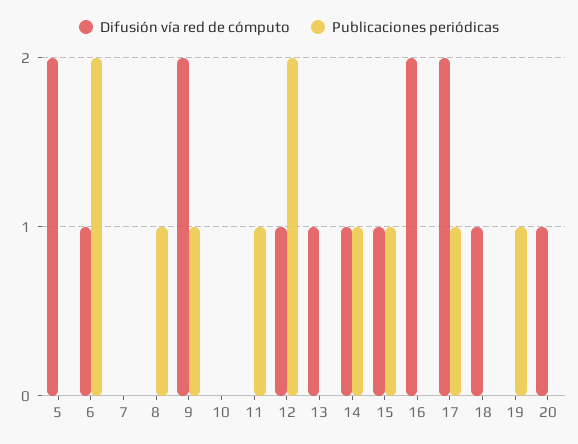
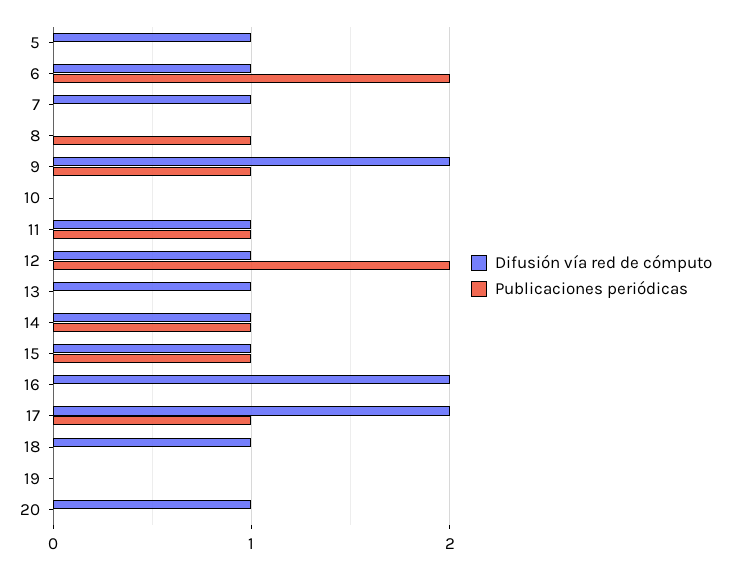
  {
    "Difusión vía red de cómputo": {
-     "5": 2,
+     "5": 1,
      "6": 1,
-     "7": 0,
+     "7": 1,
      "8": 0,
      "9": 2,
      "10": 0,
-     "11": 0,
+     "11": 1,
      "12": 1,
      "13": 1,
      "14": 1,
      "15": 1,
      "16": 2,
      "17": 2,
      "18": 1,
      "19": 0,
      "20": 1
    },
    "Publicaciones periódicas": {
      "5": 0,
      "6": 2,
      "7": 0,
      "8": 1,
      "9": 1,
      "10": 0,
      "11": 1,
      "12": 2,
      "13": 0,
      "14": 1,
      "15": 1,
      "16": 0,
      "17": 1,
      "18": 0,
-     "19": 1,
+     "19": 0,
      "20": 0
    }
  }

